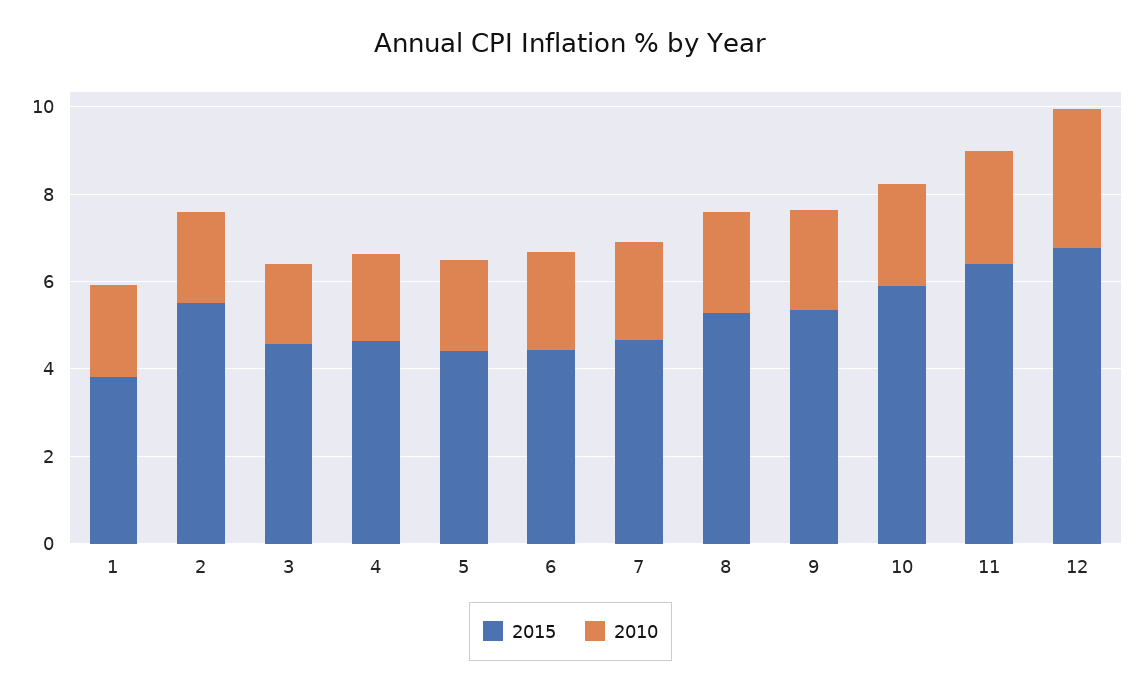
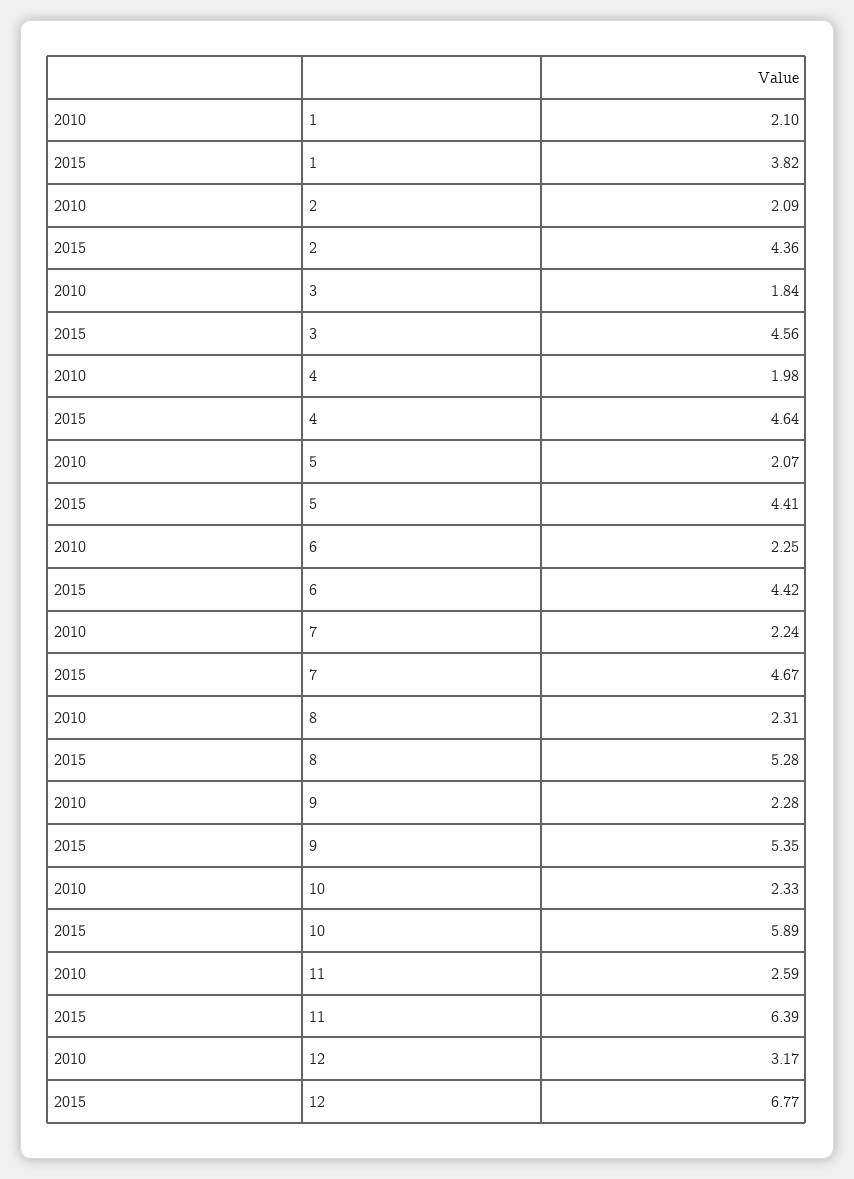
  {
    "2015": {
      "1": 3.82,
-     "2": 5.5,
+     "2": 4.36,
      "3": 4.56,
      "4": 4.64,
      "5": 4.41,
      "6": 4.42,
      "7": 4.67,
      "8": 5.28,
      "9": 5.35,
      "10": 5.89,
      "11": 6.39,
      "12": 6.77
    },
    "2010": {
      "1": 2.1,
      "2": 2.09,
      "3": 1.84,
      "4": 1.98,
      "5": 2.07,
      "6": 2.25,
      "7": 2.24,
      "8": 2.31,
      "9": 2.28,
      "10": 2.33,
      "11": 2.59,
      "12": 3.17
    }
  }

